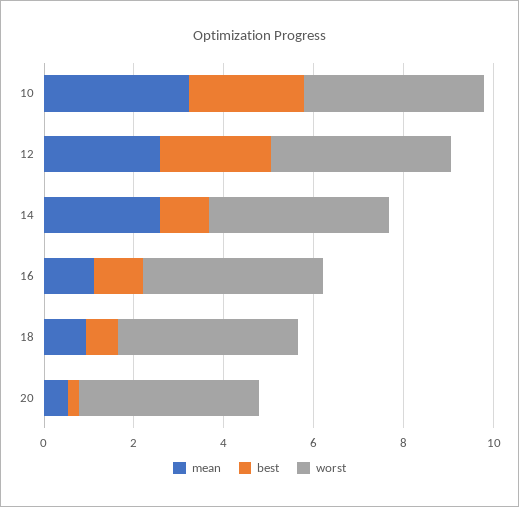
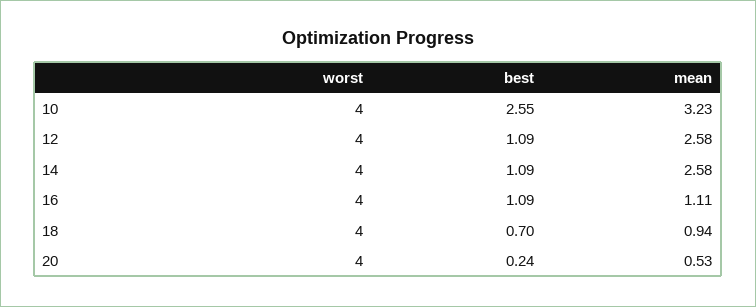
  {
    "mean": {
      "10": 3.23,
      "12": 2.58,
      "14": 2.58,
      "16": 1.11,
      "18": 0.94,
      "20": 0.53
    },
    "best": {
      "10": 2.55,
-     "12": 2.5,
+     "12": 1.09,
      "14": 1.09,
      "16": 1.09,
      "18": 0.7,
      "20": 0.24
    },
    "worst": {
      "10": 4,
      "12": 4,
      "14": 4,
      "16": 4,
      "18": 4,
      "20": 4
    }
  }

